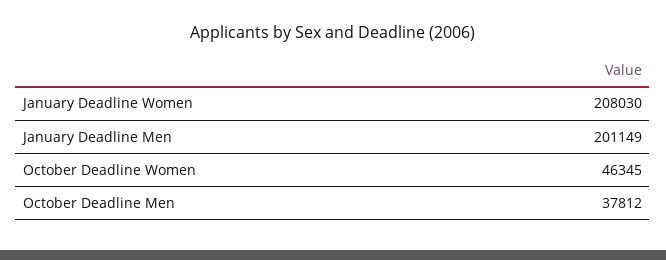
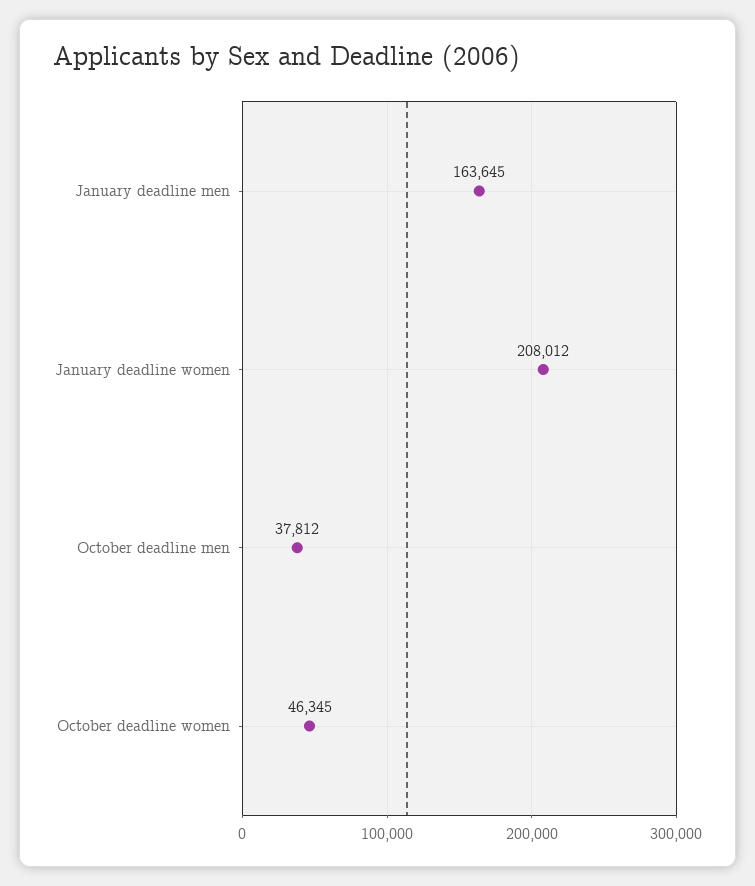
  {
-   "January Deadline Women": 208030,
+   "January Deadline Women": 208012,
-   "January Deadline Men": 201149,
+   "January Deadline Men": 163645,
    "October Deadline Women": 46345,
    "October Deadline Men": 37812
  }

